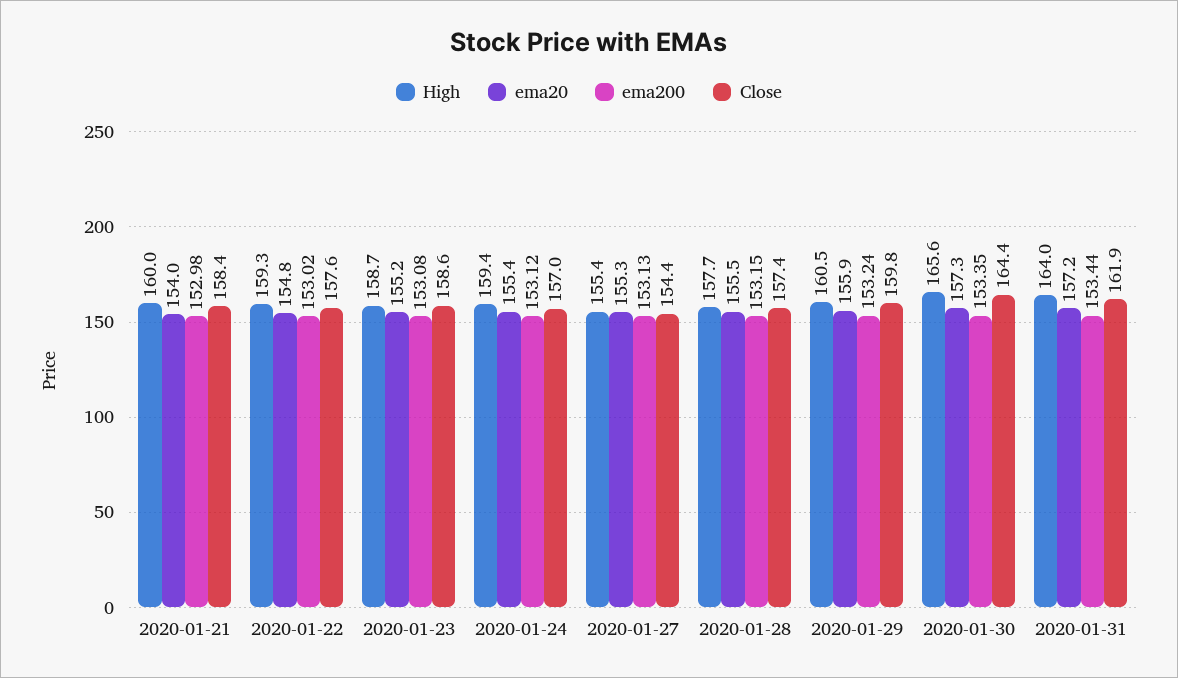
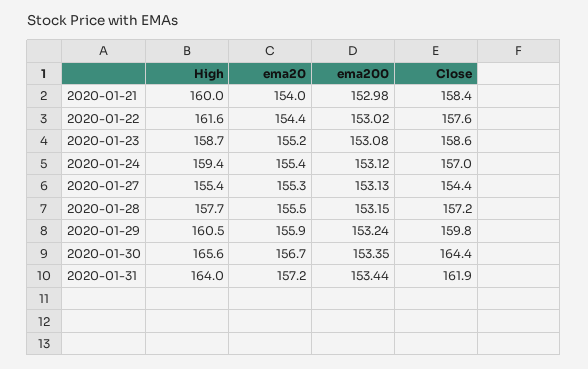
  {
    "High": {
      "2020-01-21": 160,
-     "2020-01-22": 159.3,
+     "2020-01-22": 161.6,
      "2020-01-23": 158.7,
      "2020-01-24": 159.4,
      "2020-01-27": 155.4,
      "2020-01-28": 157.7,
      "2020-01-29": 160.5,
      "2020-01-30": 165.6,
      "2020-01-31": 164
    },
    "ema20": {
      "2020-01-21": 154,
-     "2020-01-22": 154.8,
+     "2020-01-22": 154.4,
      "2020-01-23": 155.2,
      "2020-01-24": 155.4,
      "2020-01-27": 155.3,
      "2020-01-28": 155.5,
      "2020-01-29": 155.9,
-     "2020-01-30": 157.3,
+     "2020-01-30": 156.7,
      "2020-01-31": 157.2
    },
    "ema200": {
      "2020-01-21": 152.98,
      "2020-01-22": 153.02,
      "2020-01-23": 153.08,
      "2020-01-24": 153.12,
      "2020-01-27": 153.13,
      "2020-01-28": 153.15,
      "2020-01-29": 153.24,
      "2020-01-30": 153.35,
      "2020-01-31": 153.44
    },
    "Close": {
      "2020-01-21": 158.4,
      "2020-01-22": 157.6,
      "2020-01-23": 158.6,
      "2020-01-24": 157,
      "2020-01-27": 154.4,
-     "2020-01-28": 157.4,
+     "2020-01-28": 157.2,
      "2020-01-29": 159.8,
      "2020-01-30": 164.4,
      "2020-01-31": 161.9
    }
  }

